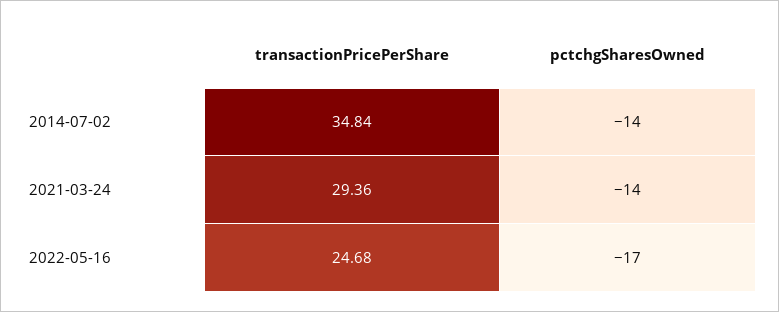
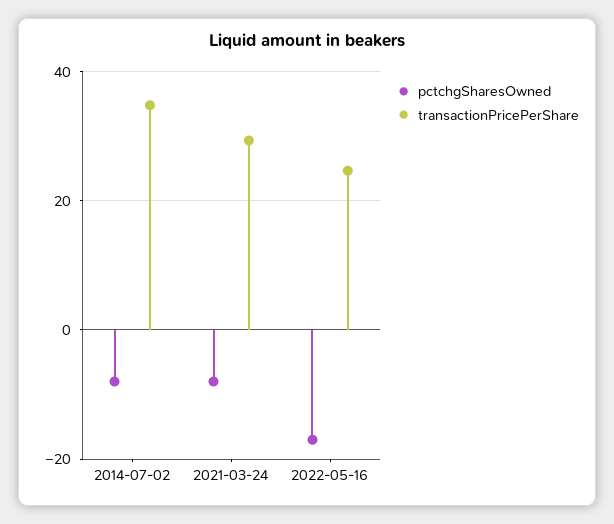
  {
    "transactionPricePerShare": {
      "2014-07-02": 34.84,
      "2021-03-24": 29.36,
      "2022-05-16": 24.68
    },
    "pctchgSharesOwned": {
-     "2014-07-02": -14,
+     "2014-07-02": -8,
-     "2021-03-24": -14,
+     "2021-03-24": -8,
      "2022-05-16": -17
    }
  }

